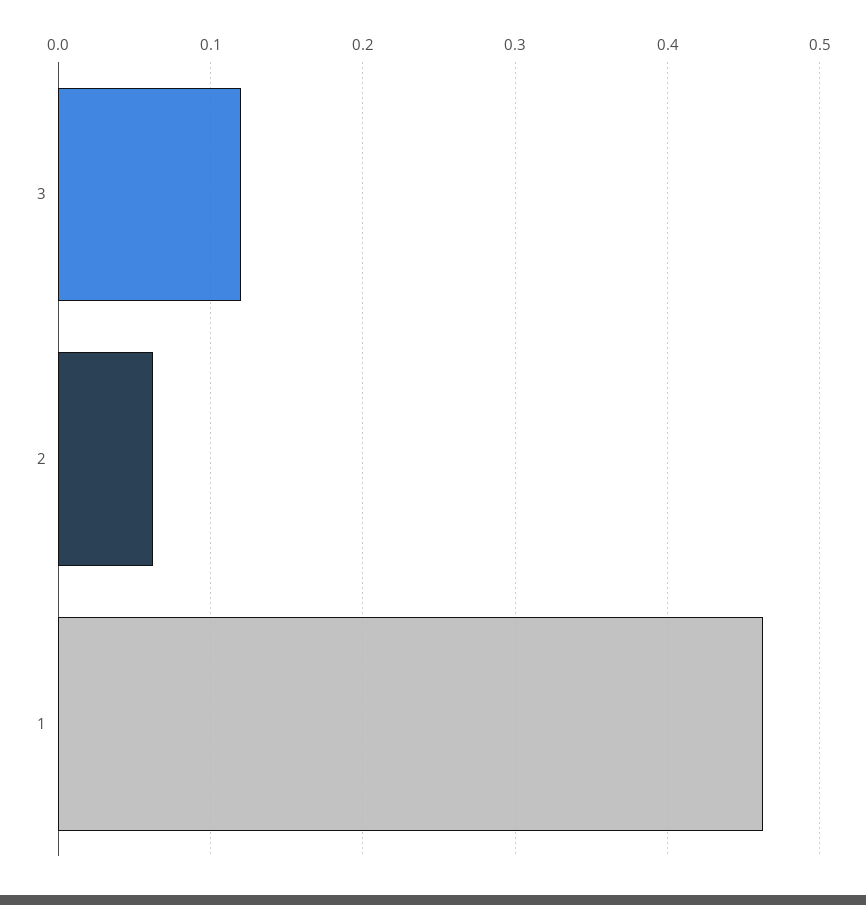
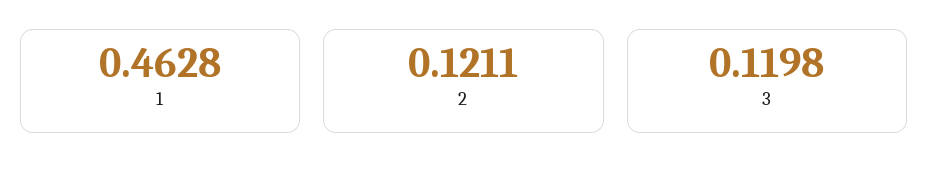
  {
    "3": 0.1198,
-   "2": 0.06,
+   "2": 0.1211,
    "1": 0.4628
  }

